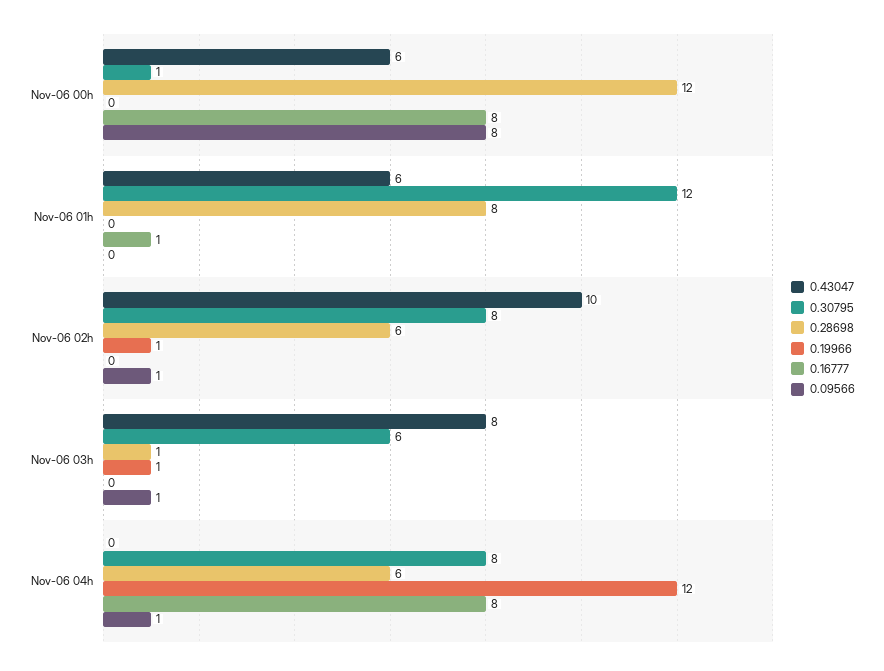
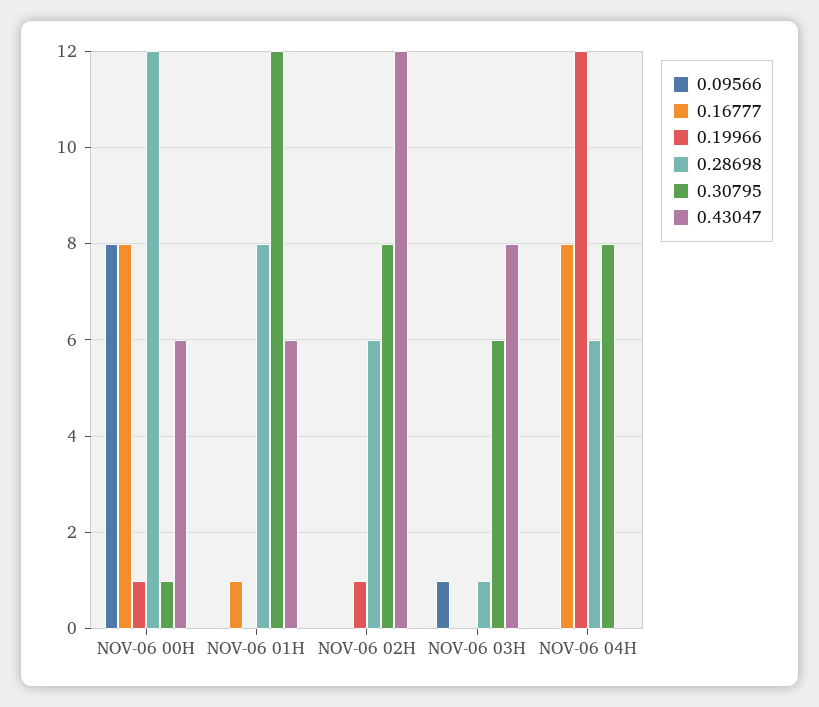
  {
    "0.43047": {
      "Nov-06 00h": 6,
      "Nov-06 01h": 6,
-     "Nov-06 02h": 10,
+     "Nov-06 02h": 12,
      "Nov-06 03h": 8,
      "Nov-06 04h": 0
    },
    "0.30795": {
      "Nov-06 00h": 1,
      "Nov-06 01h": 12,
      "Nov-06 02h": 8,
      "Nov-06 03h": 6,
      "Nov-06 04h": 8
    },
    "0.28698": {
      "Nov-06 00h": 12,
      "Nov-06 01h": 8,
      "Nov-06 02h": 6,
      "Nov-06 03h": 1,
      "Nov-06 04h": 6
    },
    "0.19966": {
-     "Nov-06 00h": 0,
+     "Nov-06 00h": 1,
      "Nov-06 01h": 0,
      "Nov-06 02h": 1,
-     "Nov-06 03h": 1,
+     "Nov-06 03h": 0,
      "Nov-06 04h": 12
    },
    "0.16777": {
      "Nov-06 00h": 8,
      "Nov-06 01h": 1,
      "Nov-06 02h": 0,
      "Nov-06 03h": 0,
      "Nov-06 04h": 8
    },
    "0.09566": {
      "Nov-06 00h": 8,
      "Nov-06 01h": 0,
-     "Nov-06 02h": 1,
+     "Nov-06 02h": 0,
      "Nov-06 03h": 1,
-     "Nov-06 04h": 1
+     "Nov-06 04h": 0
    }
  }

